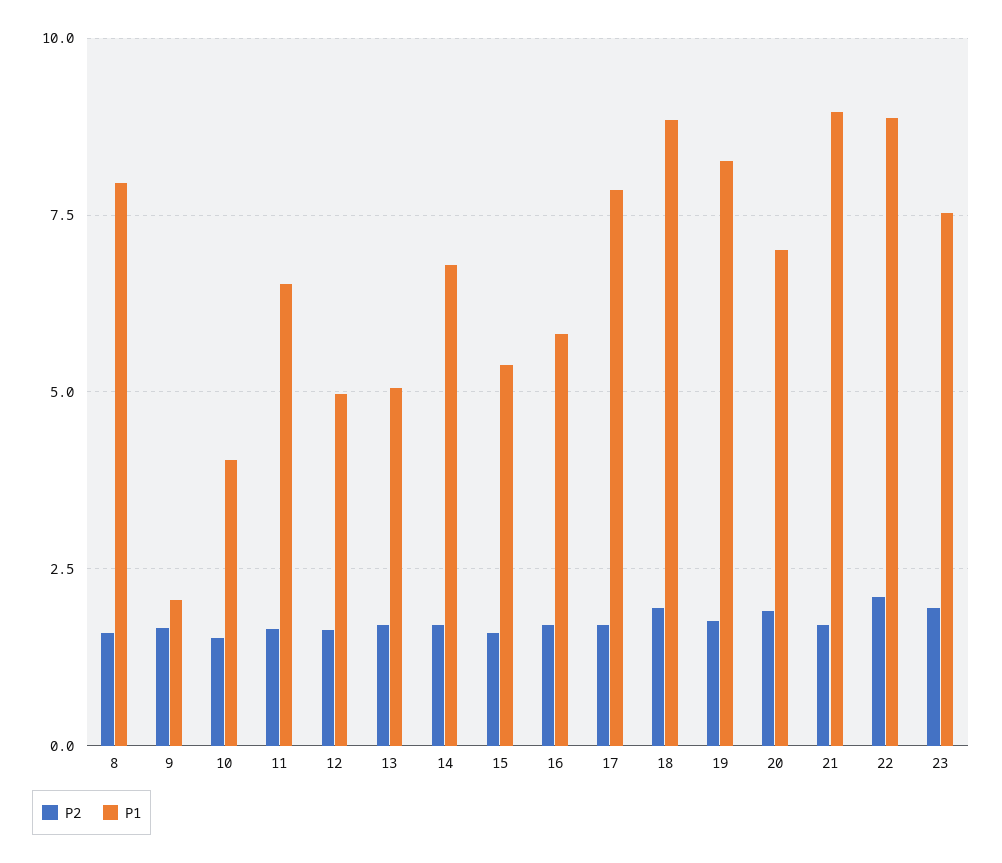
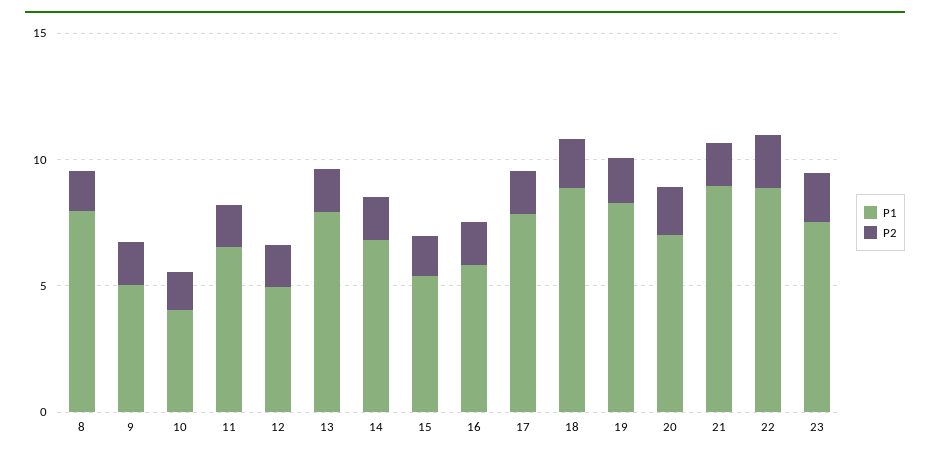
  {
    "P2": {
      "8": 1.5,
      "9": 1.75,
      "10": 1.5,
      "11": 1.75,
      "12": 1.75,
      "13": 1.75,
      "14": 1.75,
      "15": 1.5,
      "16": 1.75,
      "17": 1.75,
      "18": 2,
      "19": 1.75,
      "20": 2,
      "21": 1.75,
      "22": 2,
      "23": 2
    },
    "P1": {
      "8": 8,
-     "9": 2,
+     "9": 5,
      "10": 4,
      "11": 6.5,
      "12": 5,
-     "13": 5,
+     "13": 8,
      "14": 6.75,
      "15": 5.5,
      "16": 5.75,
      "17": 7.75,
      "18": 8.75,
      "19": 8.25,
      "20": 7,
      "21": 9,
      "22": 8.75,
      "23": 7.5
    }
  }

